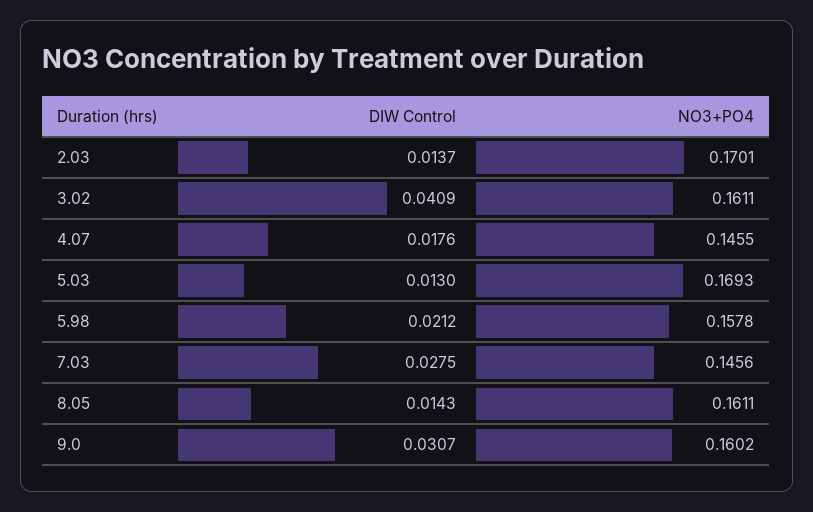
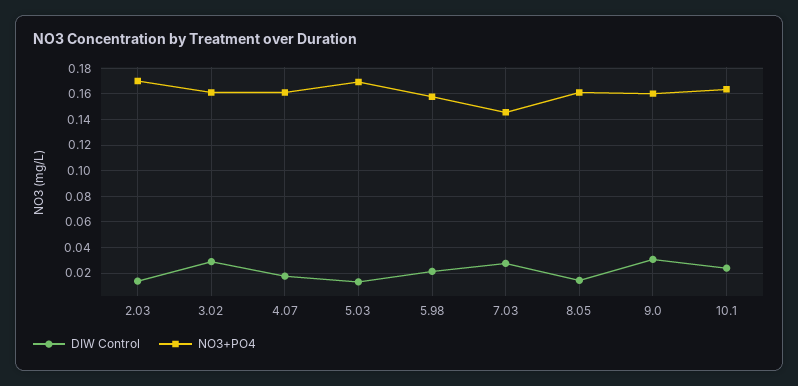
  {
    "DIW Control": {
      "2.03": 0.0137,
-     "3.02": 0.0409,
+     "3.02": 0.03,
      "4.07": 0.0176,
      "5.03": 0.013,
      "5.98": 0.0212,
      "7.03": 0.0275,
      "8.05": 0.0143,
-     "9.0": 0.0307
+     "9.0": 0.0307,
+     "10.1": 0.025
    },
    "NO3+PO4": {
      "2.03": 0.1701,
      "3.02": 0.1611,
-     "4.07": 0.1455,
+     "4.07": 0.16,
      "5.03": 0.1693,
      "5.98": 0.1578,
      "7.03": 0.1456,
      "8.05": 0.1611,
-     "9.0": 0.1602
+     "9.0": 0.1602,
+     "10.1": 0.165
    }
  }

